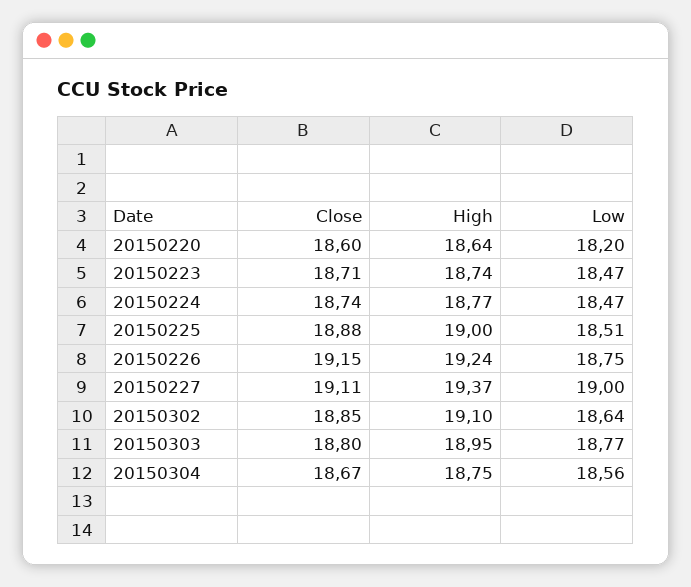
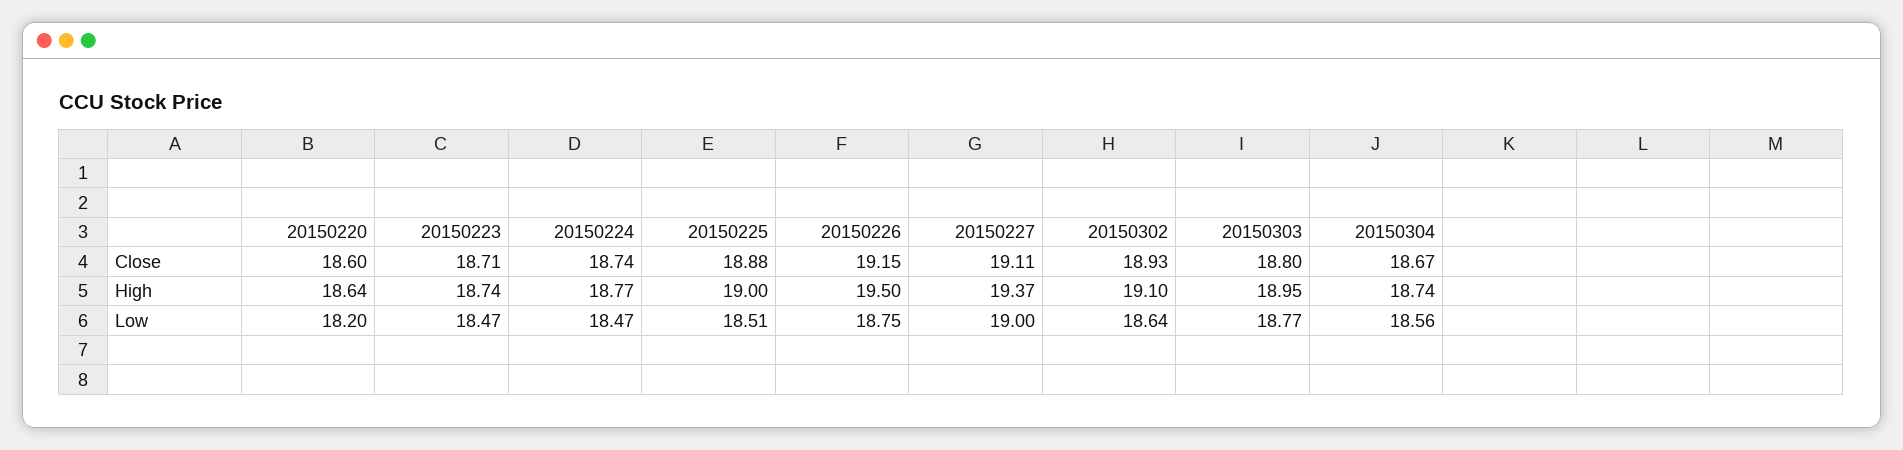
  {
    "Close": {
      "20150220": 18.6,
      "20150223": 18.71,
      "20150224": 18.74,
      "20150225": 18.88,
      "20150226": 19.15,
      "20150227": 19.11,
-     "20150302": 18.85,
+     "20150302": 18.93,
      "20150303": 18.8,
      "20150304": 18.67
    },
    "High": {
      "20150220": 18.64,
      "20150223": 18.74,
      "20150224": 18.77,
      "20150225": 19,
-     "20150226": 19.24,
+     "20150226": 19.5,
      "20150227": 19.37,
      "20150302": 19.1,
      "20150303": 18.95,
-     "20150304": 18.75
+     "20150304": 18.74
    },
    "Low": {
      "20150220": 18.2,
      "20150223": 18.47,
      "20150224": 18.47,
      "20150225": 18.51,
      "20150226": 18.75,
      "20150227": 19,
      "20150302": 18.64,
      "20150303": 18.77,
      "20150304": 18.56
    }
  }

